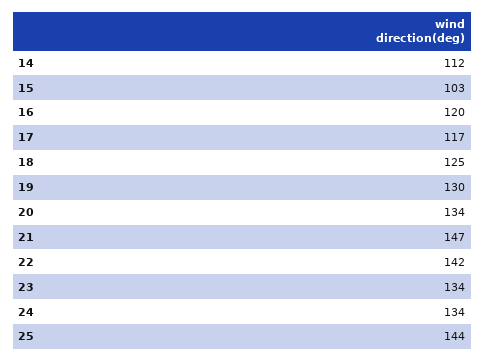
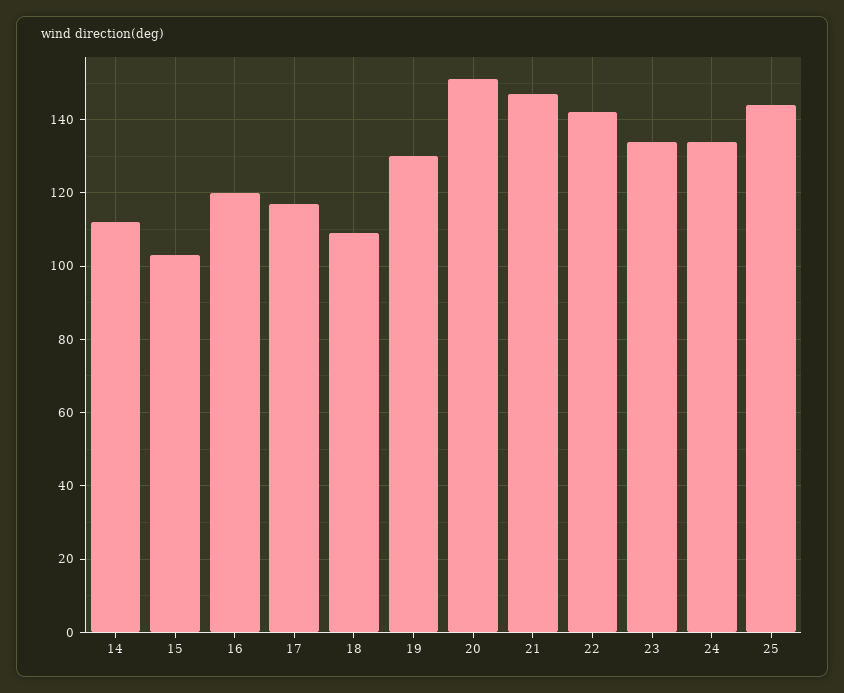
  {
    "14": 112,
    "15": 103,
    "16": 120,
    "17": 117,
-   "18": 125,
+   "18": 110,
    "19": 130,
-   "20": 134,
+   "20": 150,
    "21": 147,
    "22": 142,
    "23": 134,
    "24": 134,
    "25": 144
  }

